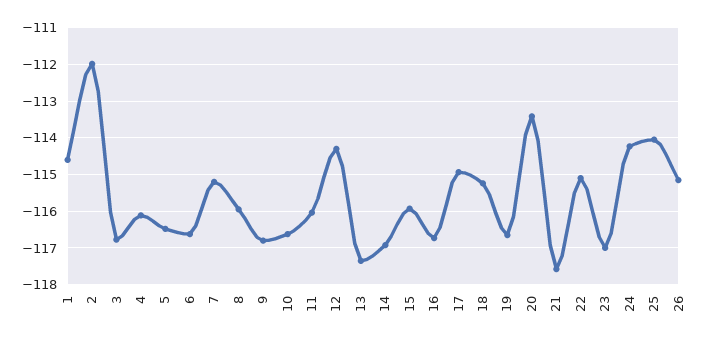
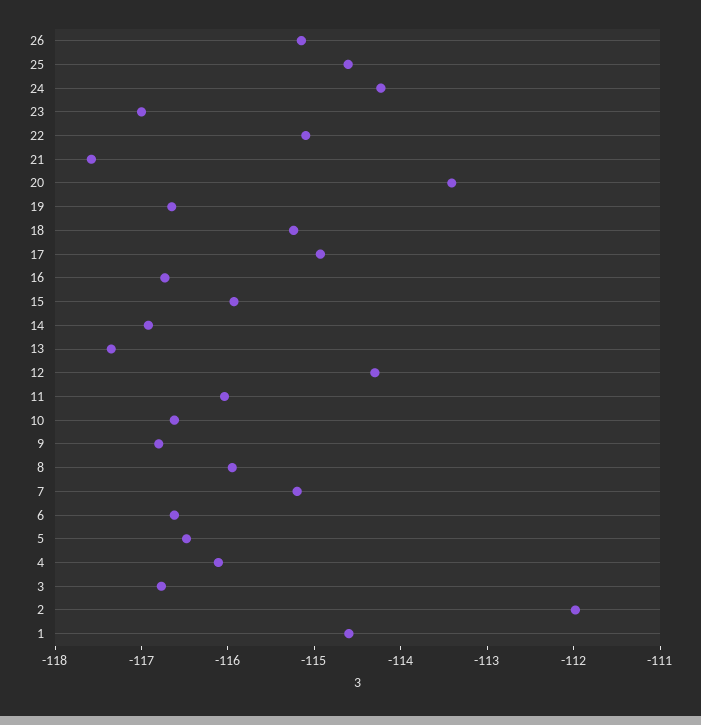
  {
    "1": -114.6,
    "2": -112,
    "3": -116.8,
    "4": -116.2,
    "5": -116.4,
    "6": -116.6,
    "7": -115.2,
    "8": -116,
    "9": -116.8,
    "10": -116.6,
    "11": -116,
    "12": -114.4,
    "13": -117.4,
    "14": -117,
    "15": -116,
    "16": -116.8,
    "17": -115,
    "18": -115.2,
    "19": -116.6,
    "20": -113.4,
    "21": -117.6,
    "22": -115.2,
    "23": -117,
    "24": -114.2,
-   "25": -114,
+   "25": -114.6,
    "26": -115.2
  }

